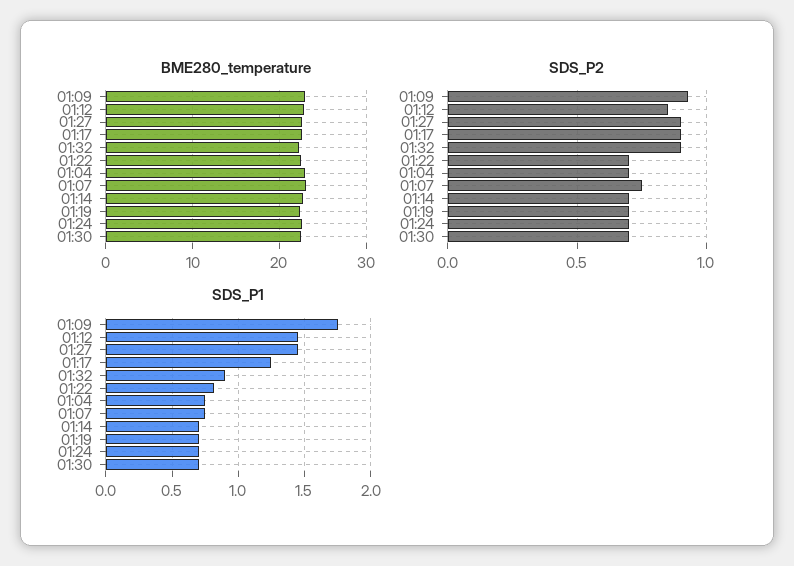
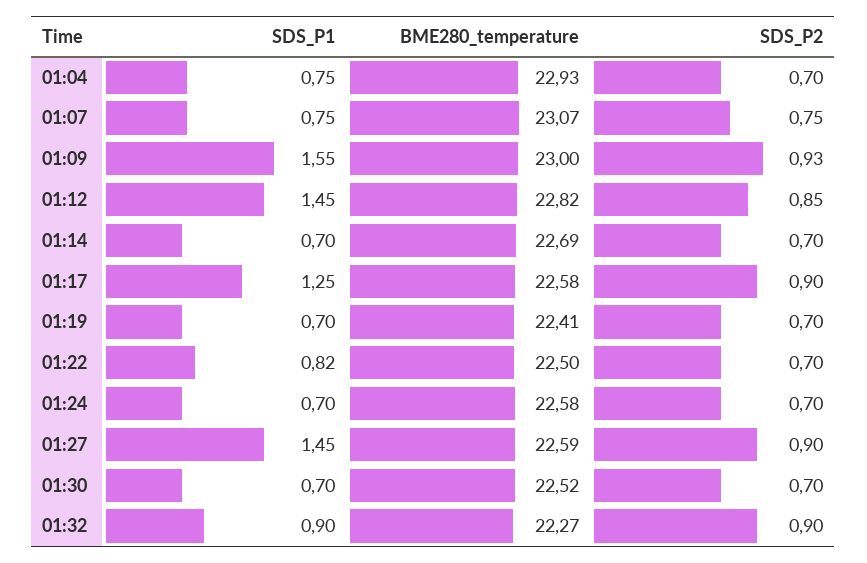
  {
    "BME280_temperature": {
      "01:09": 23,
      "01:12": 22.82,
      "01:27": 22.59,
      "01:17": 22.58,
      "01:32": 22.27,
      "01:22": 22.5,
      "01:04": 22.93,
      "01:07": 23.07,
      "01:14": 22.69,
      "01:19": 22.41,
      "01:24": 22.58,
      "01:30": 22.52
    },
    "SDS_P2": {
      "01:09": 0.93,
      "01:12": 0.85,
      "01:27": 0.9,
      "01:17": 0.9,
      "01:32": 0.9,
      "01:22": 0.7,
      "01:04": 0.7,
      "01:07": 0.75,
      "01:14": 0.7,
      "01:19": 0.7,
      "01:24": 0.7,
      "01:30": 0.7
    },
    "SDS_P1": {
-     "01:09": 1.75,
+     "01:09": 1.55,
      "01:12": 1.45,
      "01:27": 1.45,
      "01:17": 1.25,
      "01:32": 0.9,
      "01:22": 0.82,
      "01:04": 0.75,
      "01:07": 0.75,
      "01:14": 0.7,
      "01:19": 0.7,
      "01:24": 0.7,
      "01:30": 0.7
    }
  }

